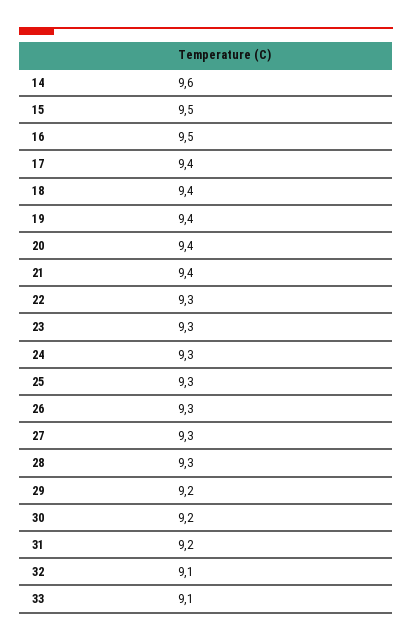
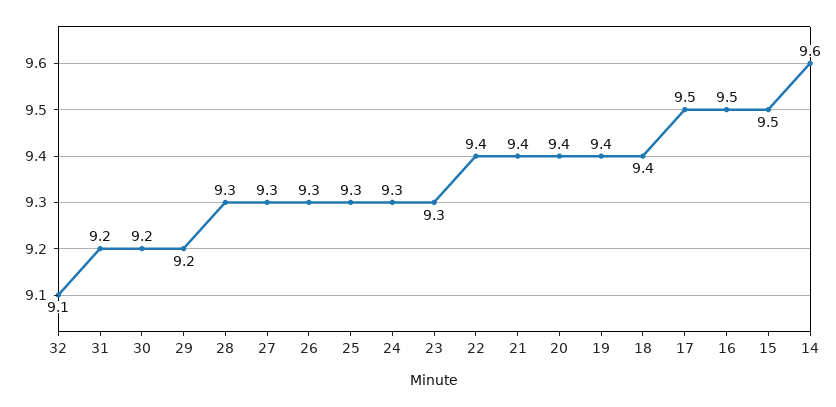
  {
    "14": 9.6,
    "15": 9.5,
    "16": 9.5,
-   "17": 9.4,
+   "17": 9.5,
    "18": 9.4,
    "19": 9.4,
    "20": 9.4,
    "21": 9.4,
-   "22": 9.3,
+   "22": 9.4,
    "23": 9.3,
    "24": 9.3,
    "25": 9.3,
    "26": 9.3,
    "27": 9.3,
    "28": 9.3,
    "29": 9.2,
    "30": 9.2,
    "31": 9.2,
-   "32": 9.1,
+   "32": 9.1
-   "33": 9.1
  }

